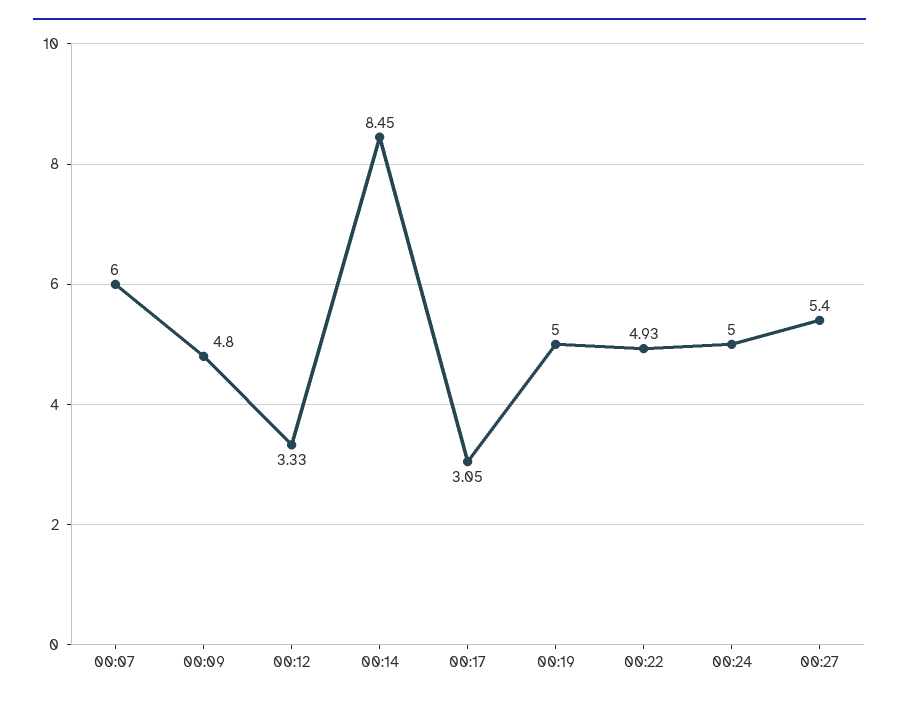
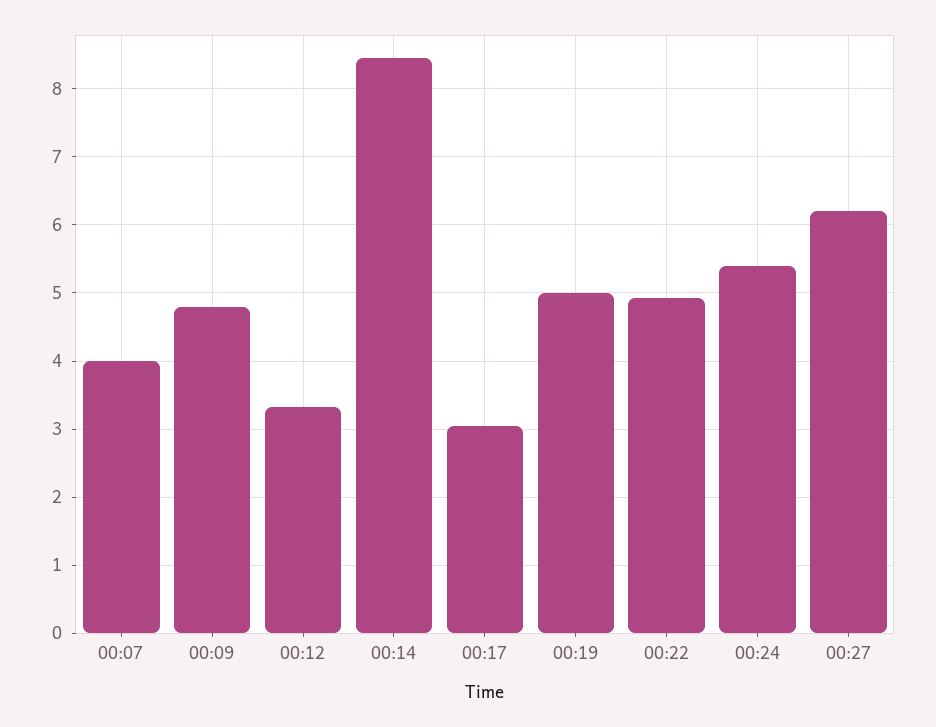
  {
-   "00:07": 6,
+   "00:07": 4,
    "00:09": 4.8,
    "00:12": 3.33,
    "00:14": 8.45,
    "00:17": 3.05,
    "00:19": 5,
    "00:22": 4.93,
-   "00:24": 5,
+   "00:24": 5.4,
-   "00:27": 5.4
+   "00:27": 6.2
  }

